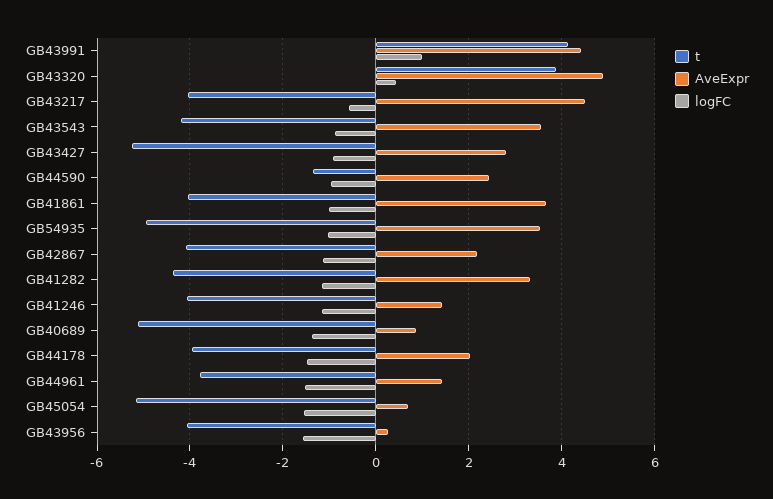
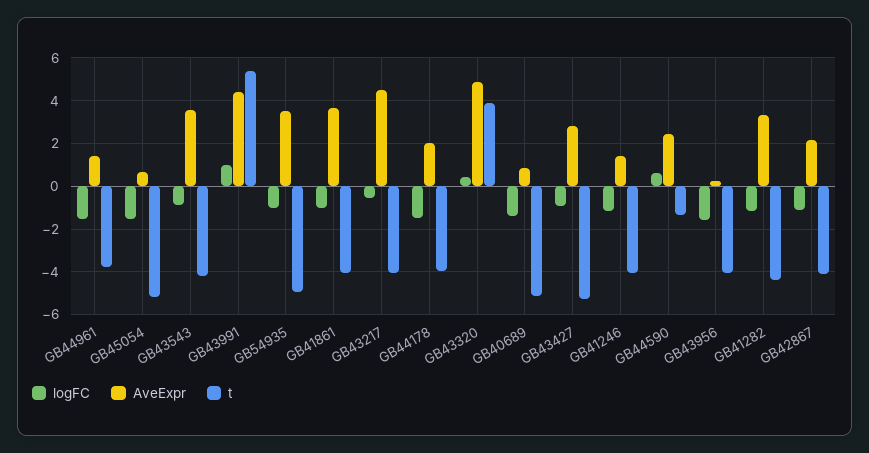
  {
    "t": {
-     "GB43991": 4.2,
+     "GB43991": 5.5,
      "GB43320": 3.8,
      "GB43217": -4,
      "GB43543": -4.2,
      "GB43427": -5.2,
      "GB44590": -1.4,
      "GB41861": -4,
      "GB54935": -5,
      "GB42867": -4,
      "GB41282": -4.4,
      "GB41246": -4,
      "GB40689": -5.2,
      "GB44178": -4,
      "GB44961": -3.8,
      "GB45054": -5.2,
      "GB43956": -4
    },
    "AveExpr": {
      "GB43991": 4.4,
      "GB43320": 4.8,
      "GB43217": 4.6,
      "GB43543": 3.6,
      "GB43427": 2.8,
      "GB44590": 2.4,
      "GB41861": 3.6,
      "GB54935": 3.6,
      "GB42867": 2.2,
      "GB41282": 3.4,
      "GB41246": 1.4,
      "GB40689": 0.8,
      "GB44178": 2,
      "GB44961": 1.4,
      "GB45054": 0.6,
      "GB43956": 0.2
    },
    "logFC": {
      "GB43991": 1,
      "GB43320": 0.4,
      "GB43217": -0.6,
      "GB43543": -0.8,
      "GB43427": -1,
-     "GB44590": -1,
+     "GB44590": 0.5,
      "GB41861": -1,
      "GB54935": -1,
      "GB42867": -1.2,
      "GB41282": -1.2,
      "GB41246": -1.2,
      "GB40689": -1.4,
      "GB44178": -1.4,
      "GB44961": -1.6,
      "GB45054": -1.6,
      "GB43956": -1.6
    }
  }

